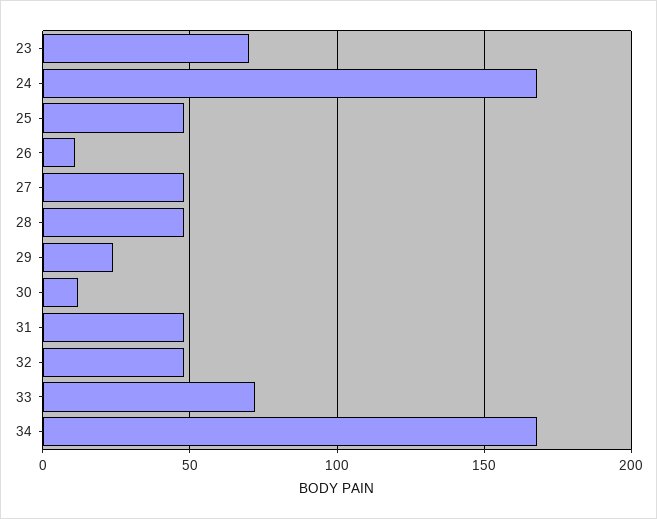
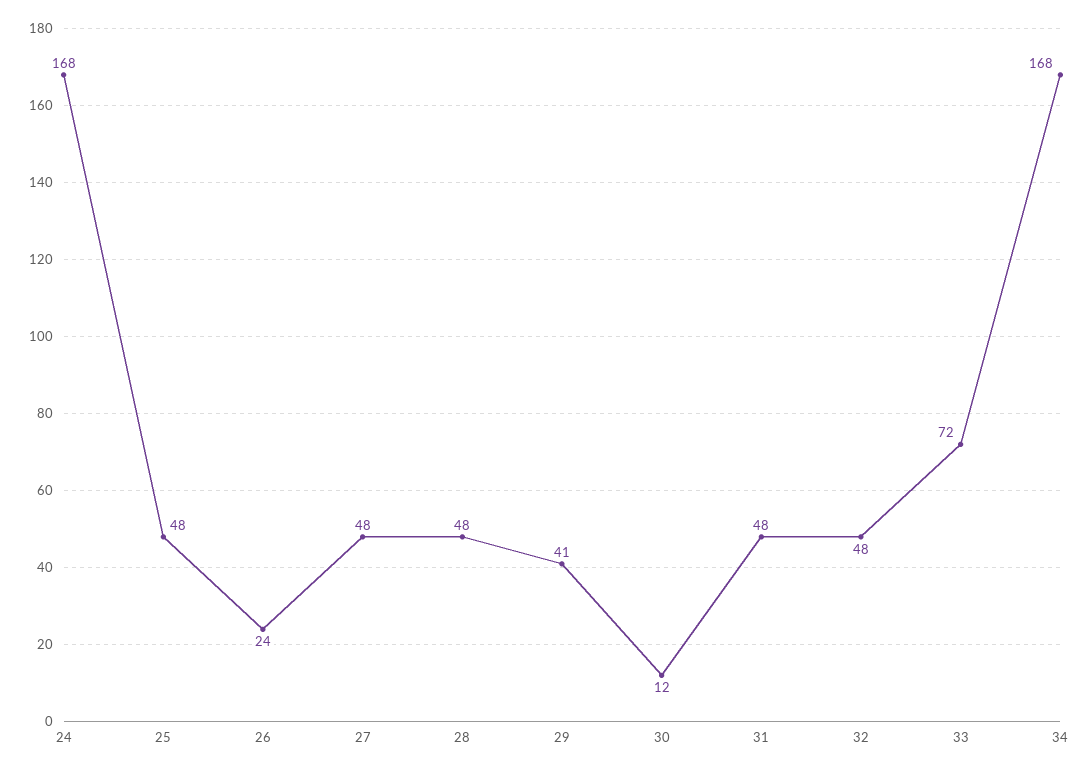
  {
-   "23": 70,
    "24": 168,
    "25": 48,
-   "26": 10,
+   "26": 24,
    "27": 48,
    "28": 48,
-   "29": 25,
+   "29": 41,
    "30": 12,
    "31": 48,
    "32": 48,
    "33": 72,
    "34": 168
  }

